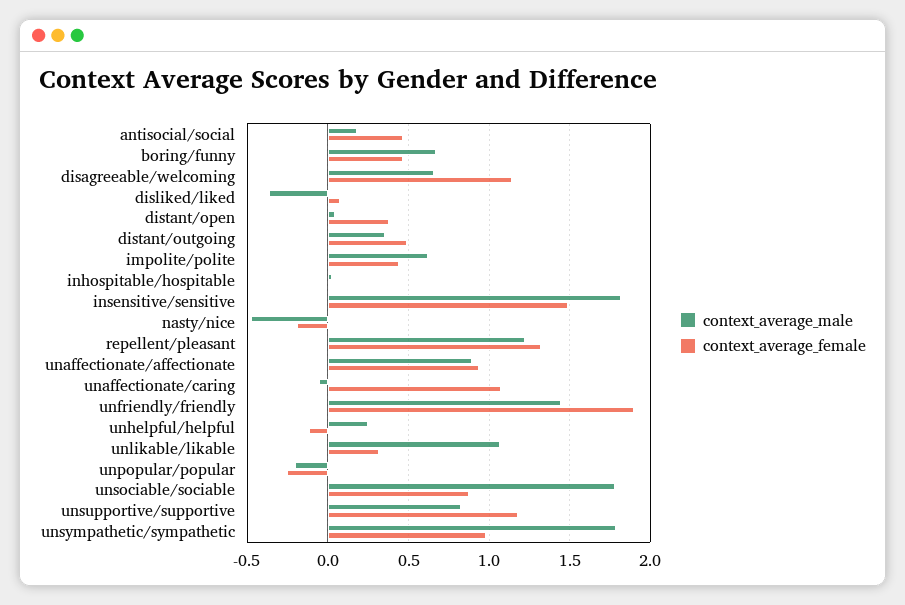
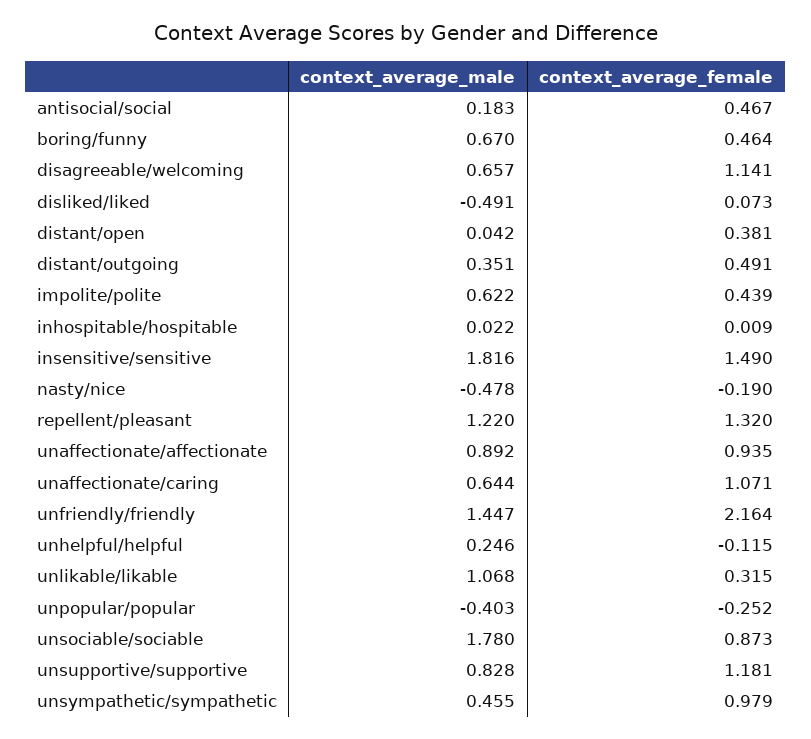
  {
    "context_average_male": {
      "antisocial/social": 0.183,
      "boring/funny": 0.67,
      "disagreeable/welcoming": 0.657,
-     "disliked/liked": -0.35,
+     "disliked/liked": -0.491,
      "distant/open": 0.042,
      "distant/outgoing": 0.351,
      "impolite/polite": 0.622,
      "inhospitable/hospitable": 0.022,
      "insensitive/sensitive": 1.816,
      "nasty/nice": -0.478,
      "repellent/pleasant": 1.22,
      "unaffectionate/affectionate": 0.892,
-     "unaffectionate/caring": -0.05,
+     "unaffectionate/caring": 0.644,
      "unfriendly/friendly": 1.447,
      "unhelpful/helpful": 0.246,
      "unlikable/likable": 1.068,
-     "unpopular/popular": -0.2,
+     "unpopular/popular": -0.403,
      "unsociable/sociable": 1.78,
      "unsupportive/supportive": 0.828,
-     "unsympathetic/sympathetic": 1.8
+     "unsympathetic/sympathetic": 0.455
    },
    "context_average_female": {
      "antisocial/social": 0.467,
      "boring/funny": 0.464,
      "disagreeable/welcoming": 1.141,
      "disliked/liked": 0.073,
      "distant/open": 0.381,
      "distant/outgoing": 0.491,
      "impolite/polite": 0.439,
      "inhospitable/hospitable": 0.009,
      "insensitive/sensitive": 1.49,
      "nasty/nice": -0.19,
      "repellent/pleasant": 1.32,
      "unaffectionate/affectionate": 0.935,
      "unaffectionate/caring": 1.071,
-     "unfriendly/friendly": 1.9,
+     "unfriendly/friendly": 2.164,
      "unhelpful/helpful": -0.115,
      "unlikable/likable": 0.315,
      "unpopular/popular": -0.252,
      "unsociable/sociable": 0.873,
      "unsupportive/supportive": 1.181,
      "unsympathetic/sympathetic": 0.979
    }
  }

